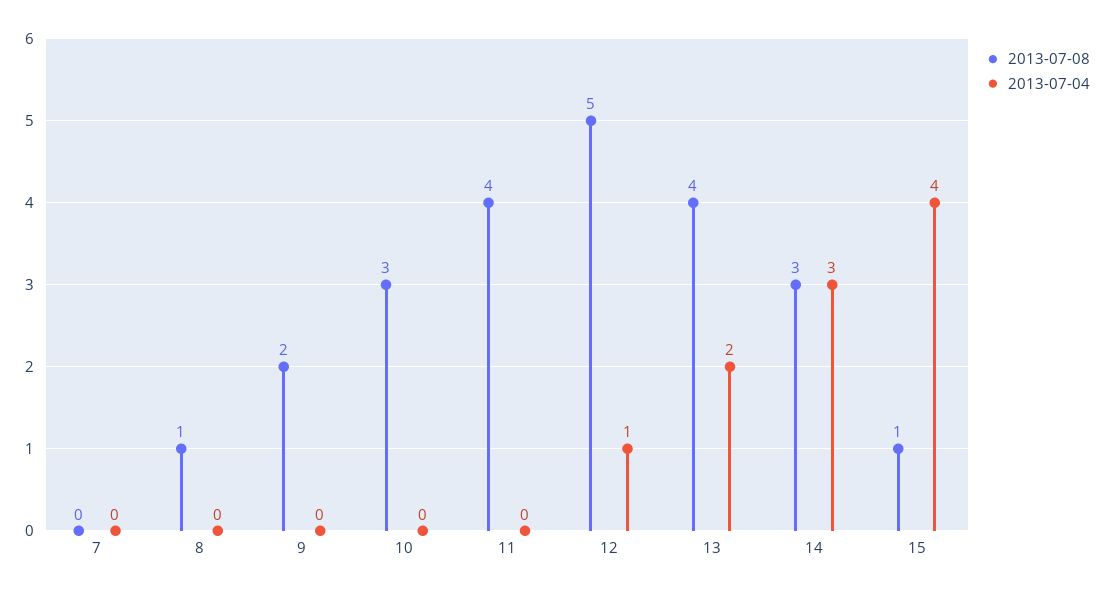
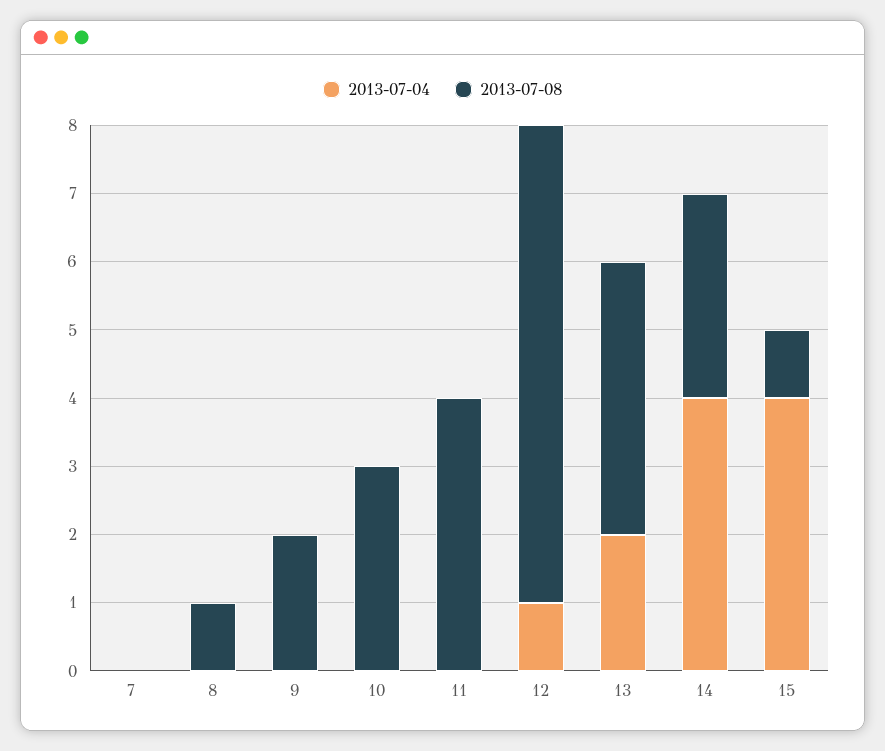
  {
    "2013-07-08": {
      "7": 0,
      "8": 1,
      "9": 2,
      "10": 3,
      "11": 4,
-     "12": 5,
+     "12": 7,
      "13": 4,
      "14": 3,
      "15": 1
    },
    "2013-07-04": {
      "7": 0,
      "8": 0,
      "9": 0,
      "10": 0,
      "11": 0,
      "12": 1,
      "13": 2,
-     "14": 3,
+     "14": 4,
      "15": 4
    }
  }

